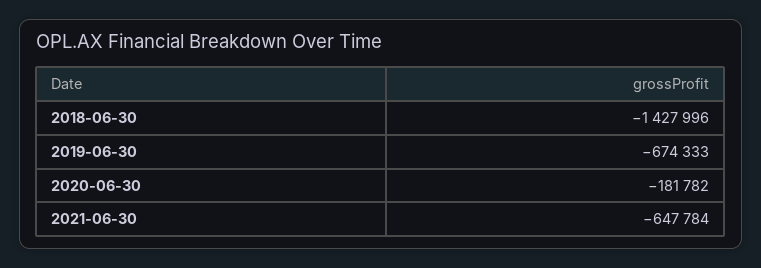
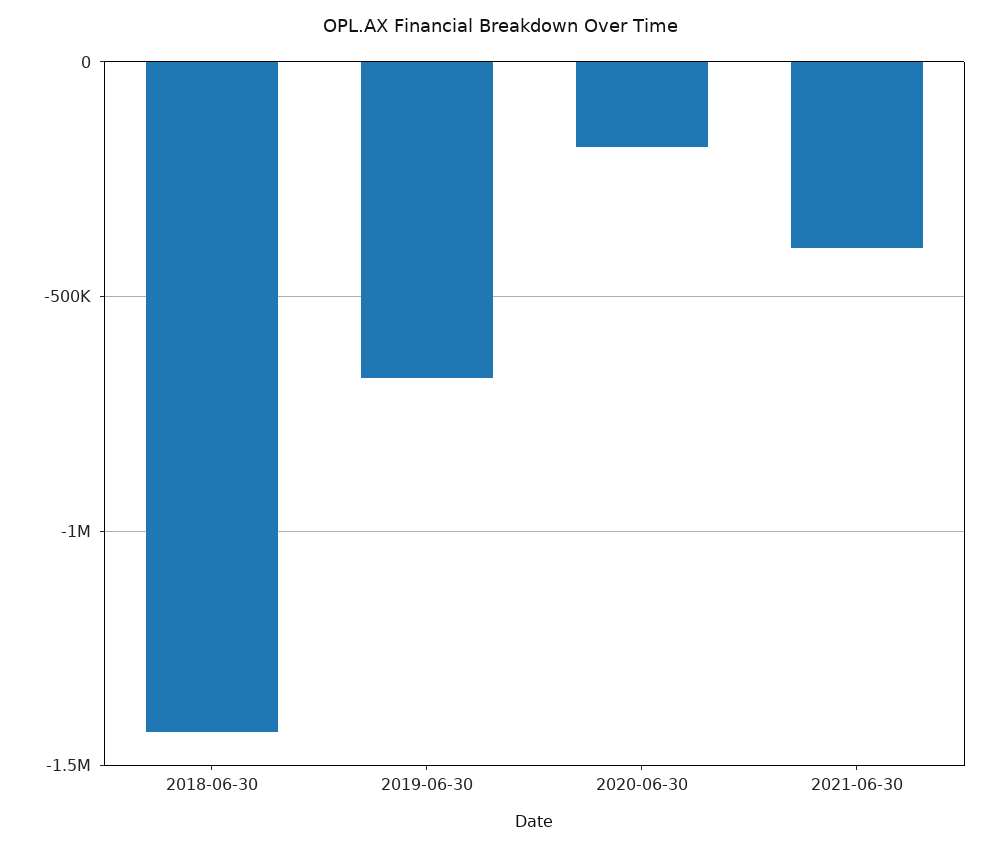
  {
    "2018-06-30": -1427996,
    "2019-06-30": -674333,
    "2020-06-30": -181782,
-   "2021-06-30": -647784
+   "2021-06-30": -400000
  }

